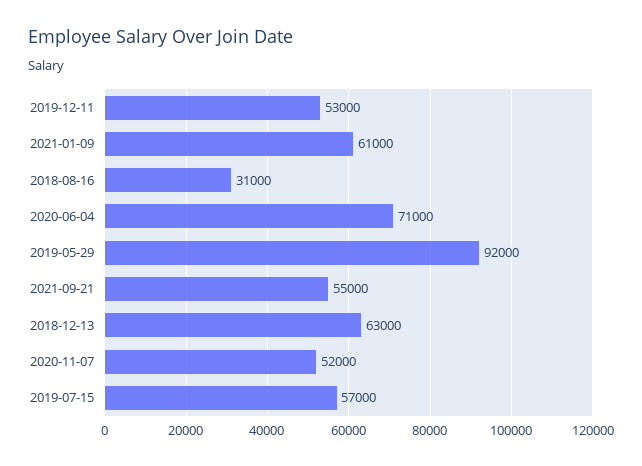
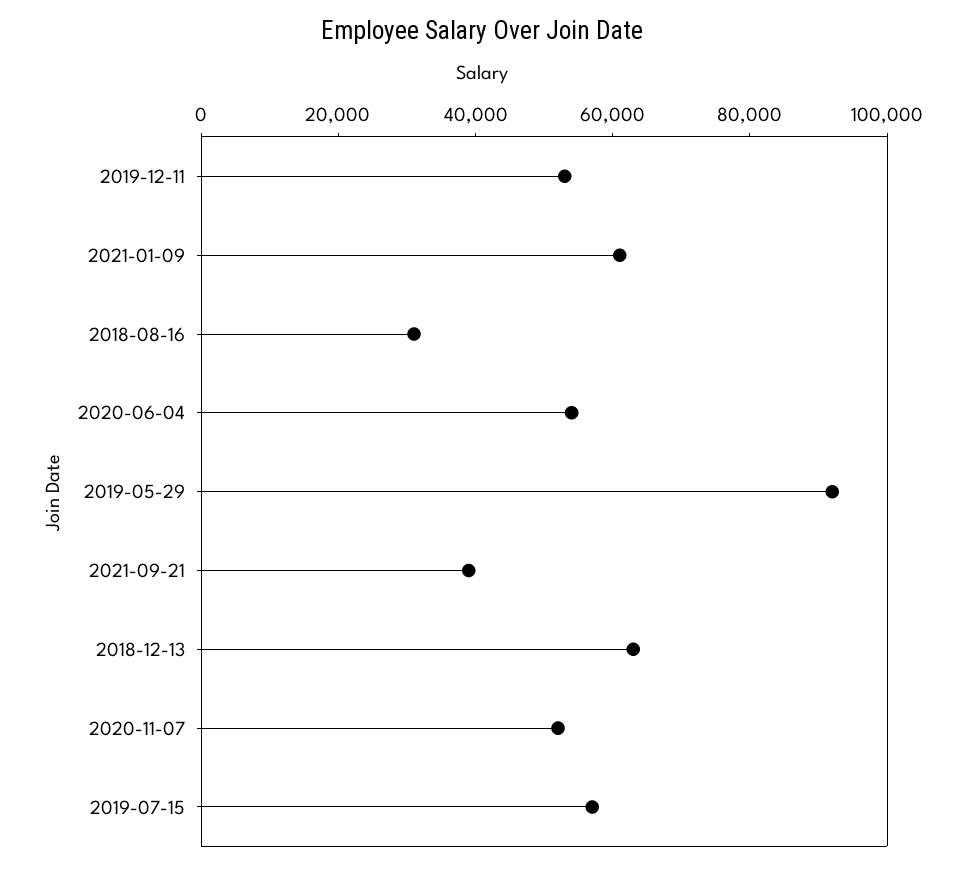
  {
    "2019-12-11": 53000,
    "2021-01-09": 61000,
    "2018-08-16": 31000,
-   "2020-06-04": 71000,
+   "2020-06-04": 55000,
    "2019-05-29": 92000,
-   "2021-09-21": 55000,
+   "2021-09-21": 40000,
    "2018-12-13": 63000,
    "2020-11-07": 52000,
    "2019-07-15": 57000
  }

